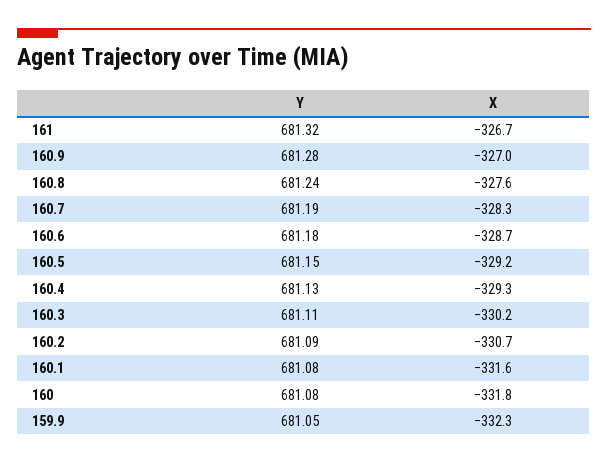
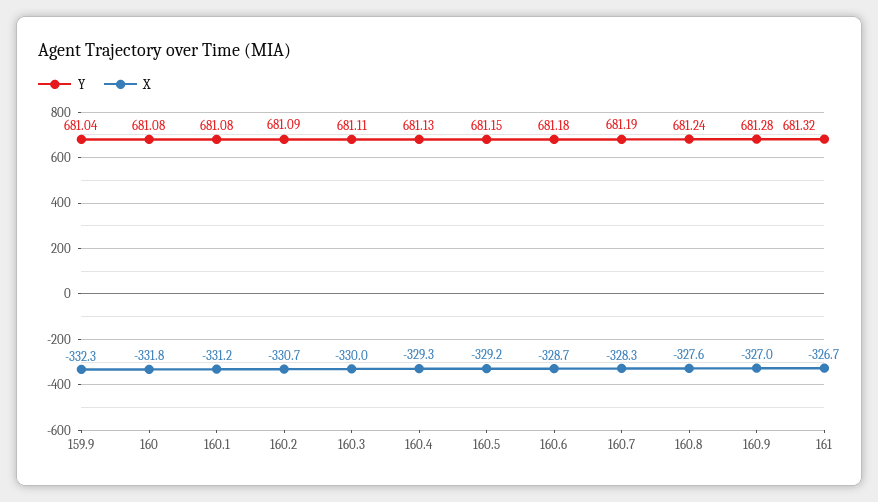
  {
    "Y": {
      "161": 681.32,
      "160.9": 681.28,
      "160.8": 681.24,
      "160.7": 681.19,
      "160.6": 681.18,
      "160.5": 681.15,
      "160.4": 681.13,
      "160.3": 681.11,
      "160.2": 681.09,
      "160.1": 681.08,
      "160": 681.08,
-     "159.9": 681.05
+     "159.9": 681.04
    },
    "X": {
      "161": -326.7,
      "160.9": -327,
      "160.8": -327.6,
      "160.7": -328.3,
      "160.6": -328.7,
      "160.5": -329.2,
      "160.4": -329.3,
-     "160.3": -330.2,
+     "160.3": -330,
      "160.2": -330.7,
-     "160.1": -331.6,
+     "160.1": -331.2,
      "160": -331.8,
      "159.9": -332.3
    }
  }

